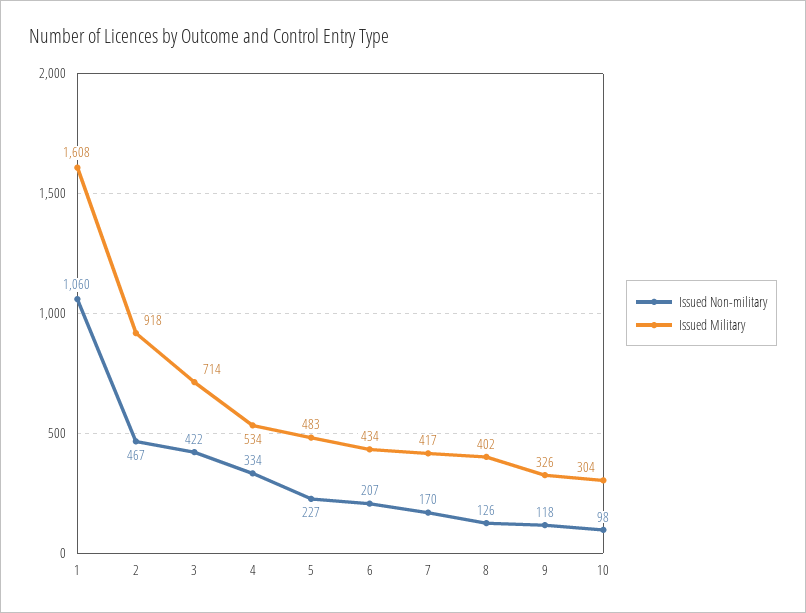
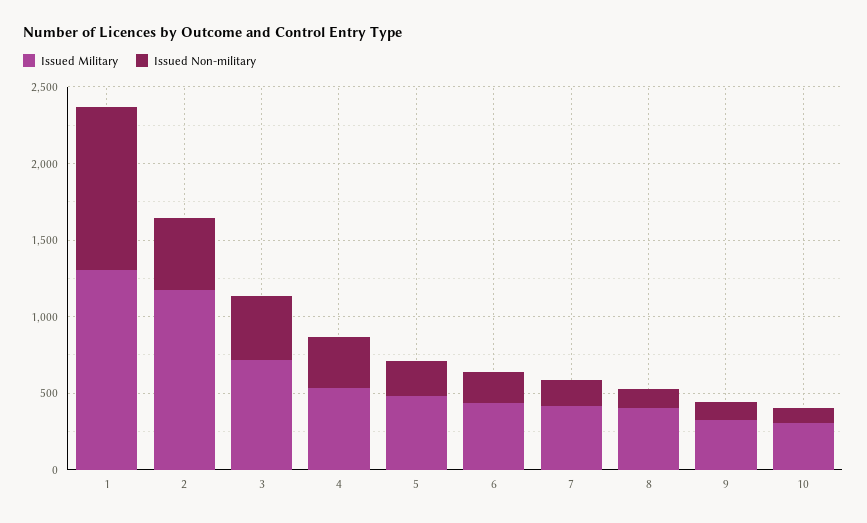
  {
    "Issued Non-military": {
      "1": 1060,
      "2": 467,
      "3": 422,
      "4": 334,
      "5": 227,
      "6": 207,
      "7": 170,
      "8": 126,
      "9": 118,
      "10": 98
    },
    "Issued Military": {
-     "1": 1608,
+     "1": 1300,
-     "2": 918,
+     "2": 1200,
      "3": 714,
      "4": 534,
      "5": 483,
      "6": 434,
      "7": 417,
      "8": 402,
      "9": 326,
      "10": 304
    }
  }

